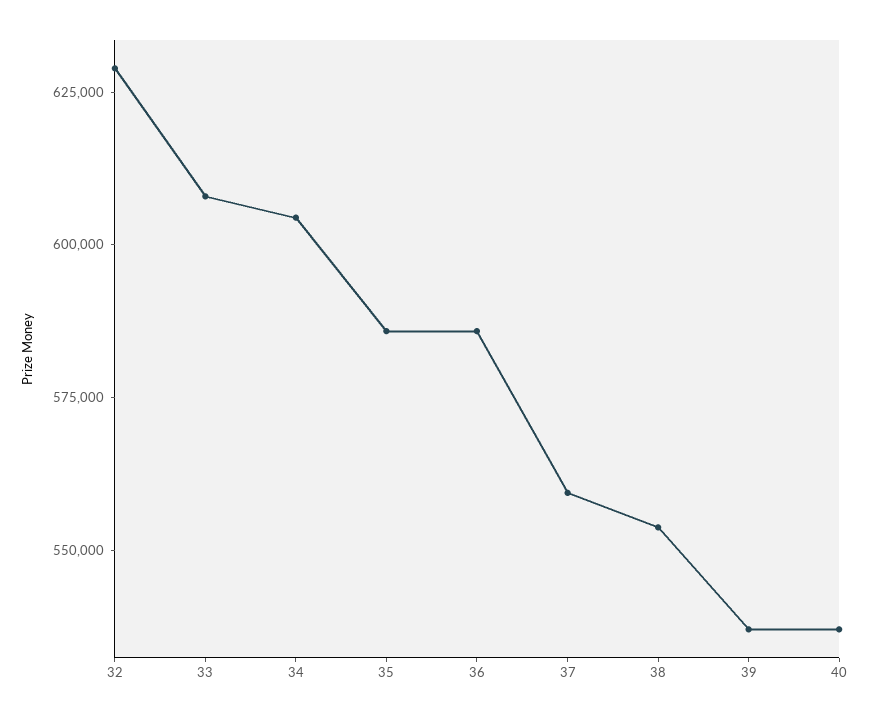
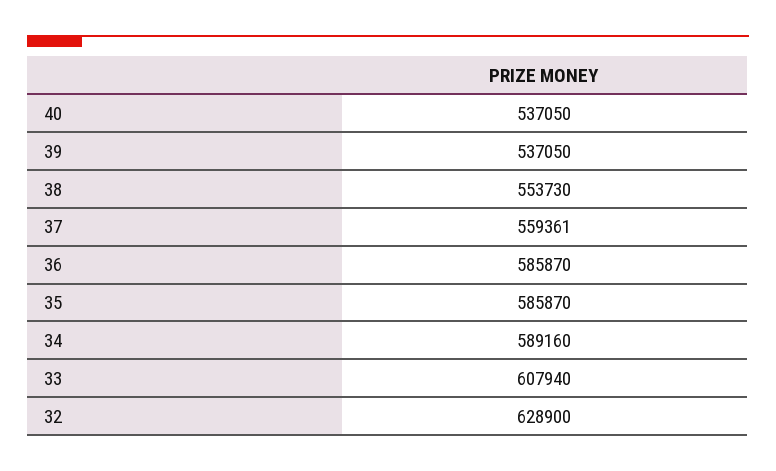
  {
    "32": 628900,
    "33": 607940,
-   "34": 605000,
+   "34": 589160,
    "35": 585870,
    "36": 585870,
    "37": 559361,
    "38": 553730,
    "39": 537050,
    "40": 537050
  }

